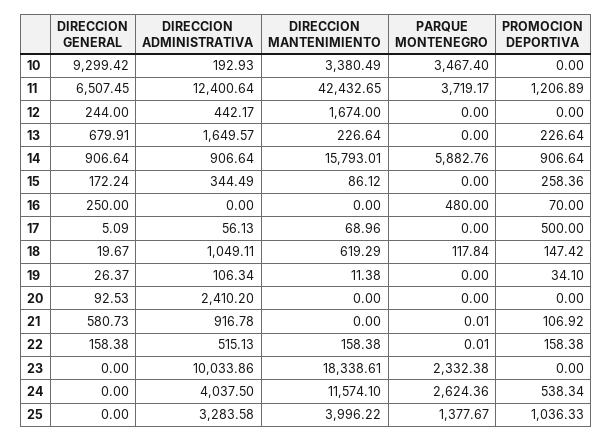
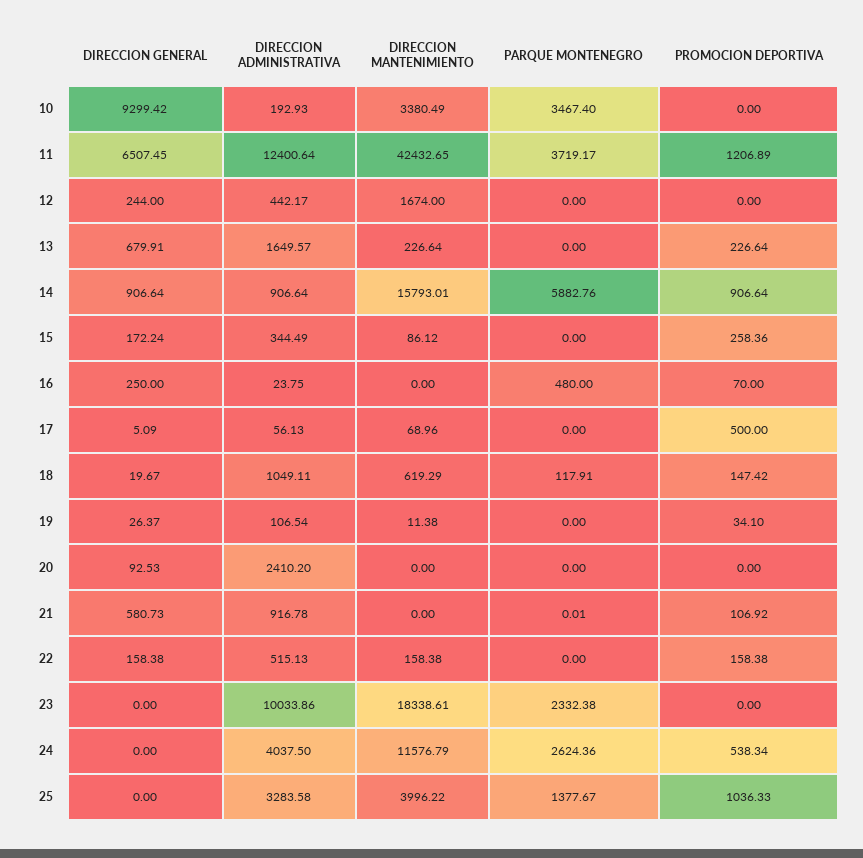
  {
    "DIRECCION GENERAL": {
      "10": 9299.42,
      "11": 6507.45,
      "12": 244,
      "13": 679.91,
      "14": 906.64,
      "15": 172.24,
      "16": 250,
      "17": 5.09,
      "18": 19.67,
      "19": 26.37,
      "20": 92.53,
      "21": 580.73,
      "22": 158.38,
      "23": 0,
      "24": 0,
      "25": 0
    },
    "DIRECCION ADMINISTRATIVA": {
      "10": 192.93,
      "11": 12400.64,
      "12": 442.17,
      "13": 1649.57,
      "14": 906.64,
      "15": 344.49,
-     "16": 0,
+     "16": 23.75,
      "17": 56.13,
      "18": 1049.11,
-     "19": 106.34,
+     "19": 106.54,
      "20": 2410.2,
      "21": 916.78,
      "22": 515.13,
      "23": 10033.86,
      "24": 4037.5,
      "25": 3283.58
    },
    "DIRECCION MANTENIMIENTO": {
      "10": 3380.49,
      "11": 42432.65,
      "12": 1674,
      "13": 226.64,
      "14": 15793.01,
      "15": 86.12,
      "16": 0,
      "17": 68.96,
      "18": 619.29,
      "19": 11.38,
      "20": 0,
      "21": 0,
      "22": 158.38,
      "23": 18338.61,
-     "24": 11574.1,
+     "24": 11576.79,
      "25": 3996.22
    },
    "PARQUE MONTENEGRO": {
      "10": 3467.4,
      "11": 3719.17,
      "12": 0,
      "13": 0,
      "14": 5882.76,
      "15": 0,
      "16": 480,
      "17": 0,
-     "18": 117.84,
+     "18": 117.91,
      "19": 0,
      "20": 0,
      "21": 0.01,
-     "22": 0.01,
+     "22": 0,
      "23": 2332.38,
      "24": 2624.36,
      "25": 1377.67
    },
    "PROMOCION DEPORTIVA": {
      "10": 0,
      "11": 1206.89,
      "12": 0,
      "13": 226.64,
      "14": 906.64,
      "15": 258.36,
      "16": 70,
      "17": 500,
      "18": 147.42,
      "19": 34.1,
      "20": 0,
      "21": 106.92,
      "22": 158.38,
      "23": 0,
      "24": 538.34,
      "25": 1036.33
    }
  }

